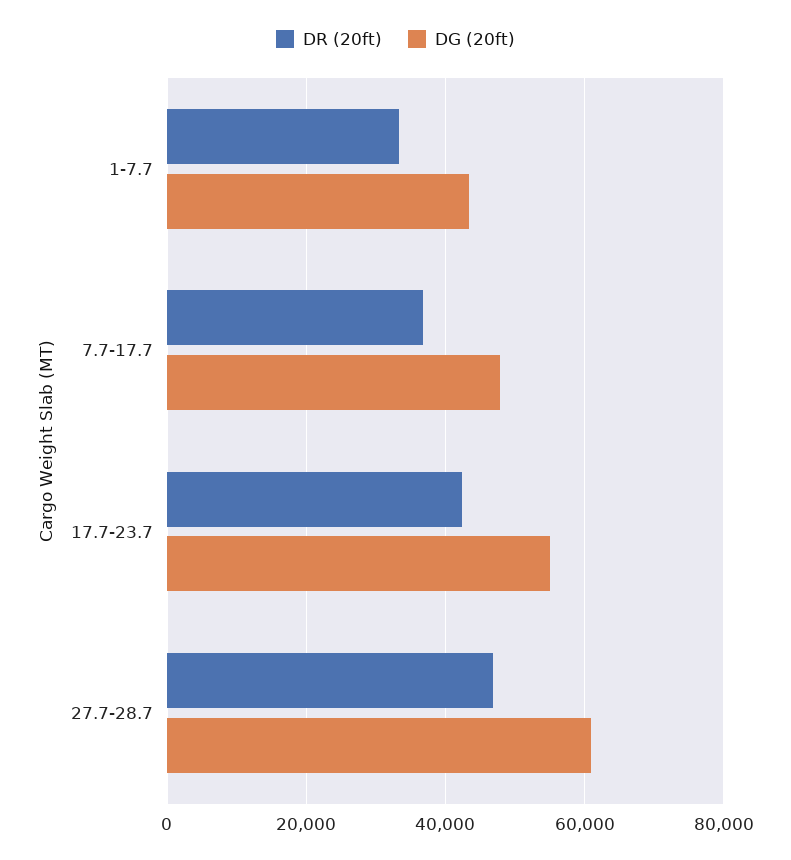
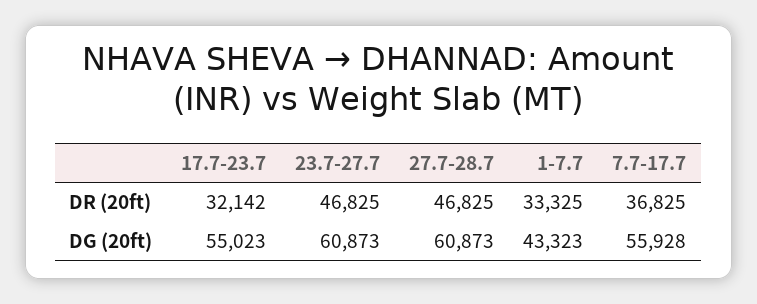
  {
    "DR (20ft)": {
      "1-7.7": 33325,
      "7.7-17.7": 36825,
-     "17.7-23.7": 42000,
+     "17.7-23.7": 32142,
-     "27.7-28.7": 46825
+     "27.7-28.7": 46825,
+     "23.7-27.7": 46825
    },
    "DG (20ft)": {
      "1-7.7": 43323,
-     "7.7-17.7": 48000,
+     "7.7-17.7": 55928,
      "17.7-23.7": 55023,
-     "27.7-28.7": 60873
+     "27.7-28.7": 60873,
+     "23.7-27.7": 60873
    }
  }

